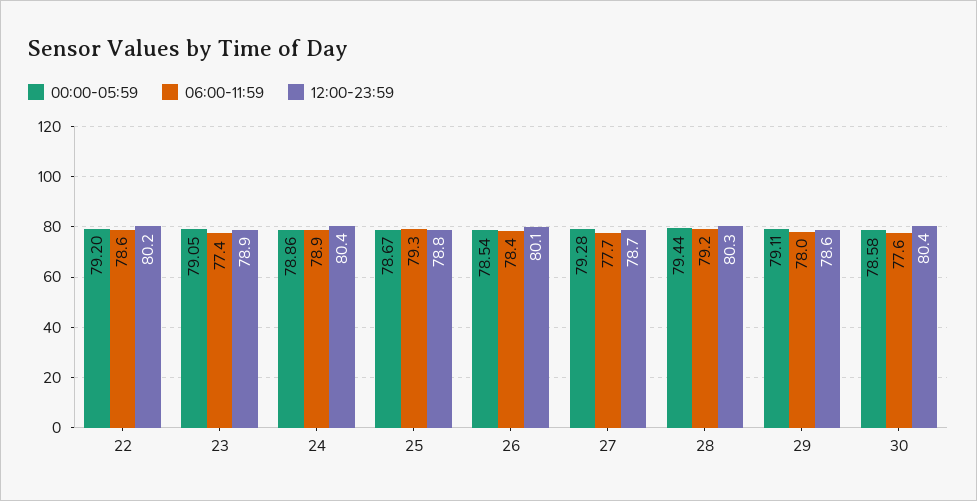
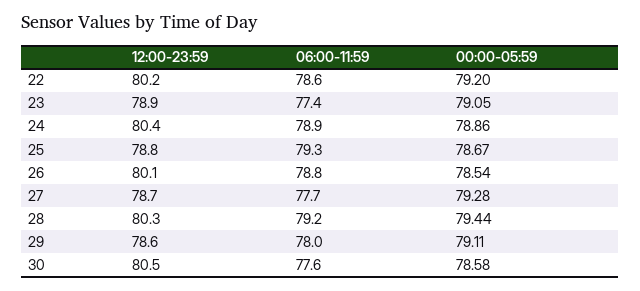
  {
    "00:00-05:59": {
      "22": 79.2,
      "23": 79.05,
      "24": 78.86,
      "25": 78.67,
      "26": 78.54,
      "27": 79.28,
      "28": 79.44,
      "29": 79.11,
      "30": 78.58
    },
    "06:00-11:59": {
      "22": 78.6,
      "23": 77.4,
      "24": 78.9,
      "25": 79.3,
-     "26": 78.4,
+     "26": 78.8,
      "27": 77.7,
      "28": 79.2,
      "29": 78,
      "30": 77.6
    },
    "12:00-23:59": {
      "22": 80.2,
      "23": 78.9,
      "24": 80.4,
      "25": 78.8,
      "26": 80.1,
      "27": 78.7,
      "28": 80.3,
      "29": 78.6,
-     "30": 80.4
+     "30": 80.5
    }
  }

